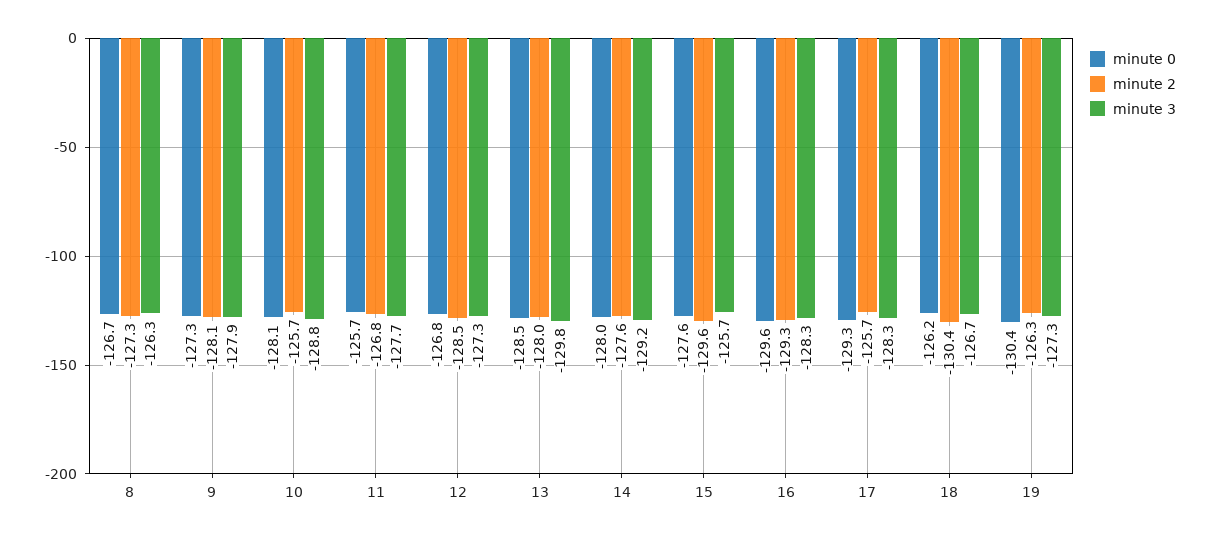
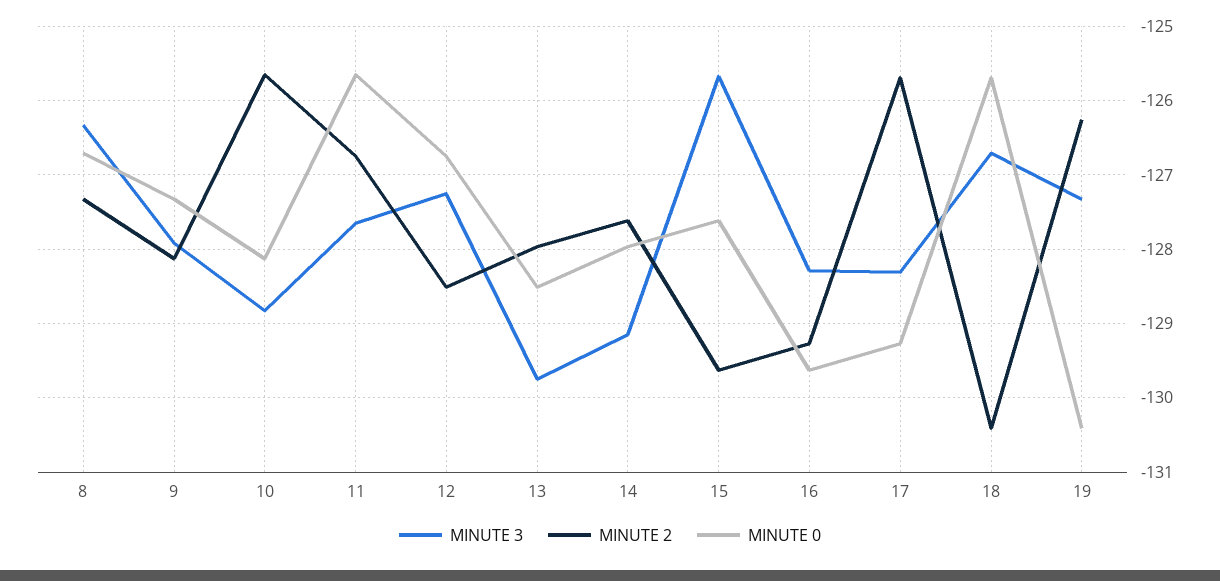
  {
    "minute 0": {
      "8": -126.7,
      "9": -127.3,
      "10": -128.1,
      "11": -125.7,
      "12": -126.8,
      "13": -128.5,
      "14": -128,
      "15": -127.6,
      "16": -129.6,
      "17": -129.3,
-     "18": -126.2,
+     "18": -125.7,
      "19": -130.4
    },
    "minute 2": {
      "8": -127.3,
      "9": -128.1,
      "10": -125.7,
      "11": -126.8,
      "12": -128.5,
      "13": -128,
      "14": -127.6,
      "15": -129.6,
      "16": -129.3,
      "17": -125.7,
      "18": -130.4,
      "19": -126.3
    },
    "minute 3": {
      "8": -126.3,
      "9": -127.9,
      "10": -128.8,
      "11": -127.7,
      "12": -127.3,
      "13": -129.8,
      "14": -129.2,
      "15": -125.7,
      "16": -128.3,
      "17": -128.3,
      "18": -126.7,
      "19": -127.3
    }
  }

